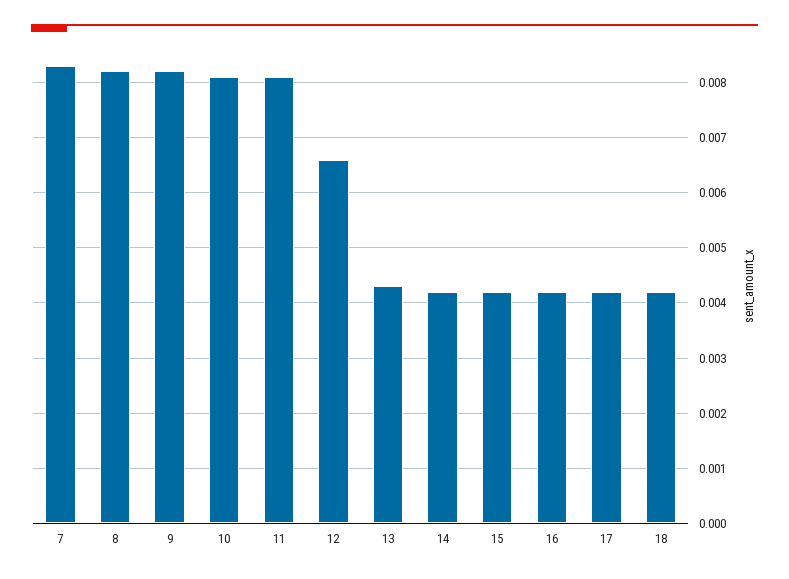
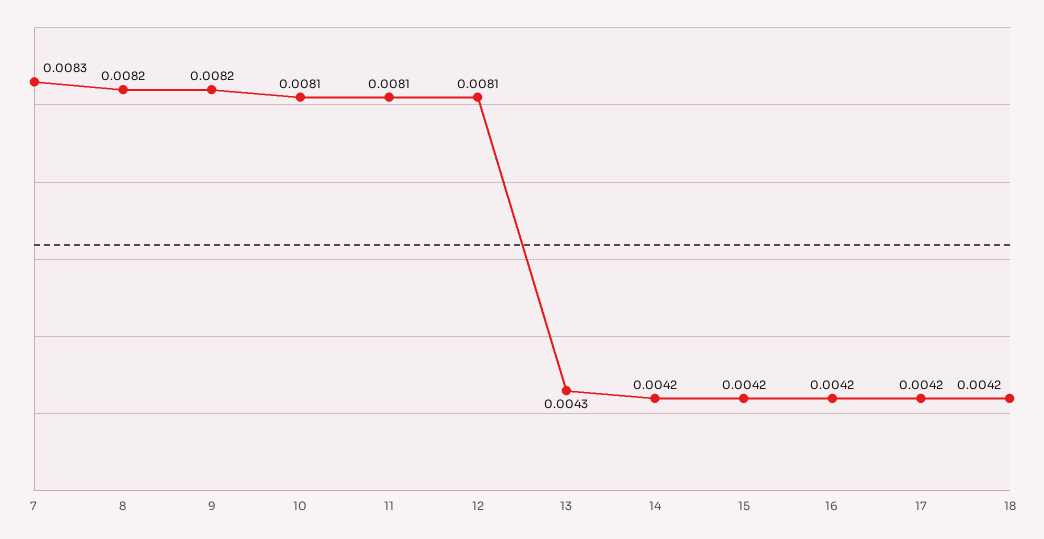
  {
    "7": 0.0083,
    "8": 0.0082,
    "9": 0.0082,
    "10": 0.0081,
    "11": 0.0081,
-   "12": 0.0065,
+   "12": 0.0081,
    "13": 0.0043,
    "14": 0.0042,
    "15": 0.0042,
    "16": 0.0042,
    "17": 0.0042,
    "18": 0.0042
  }

